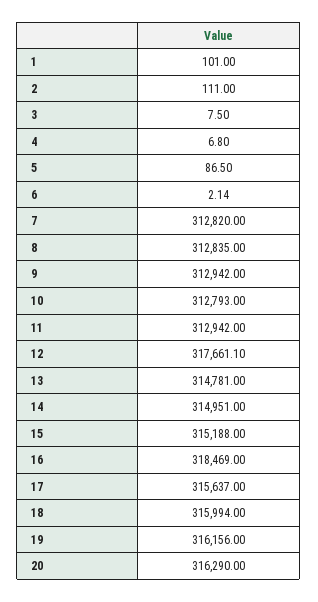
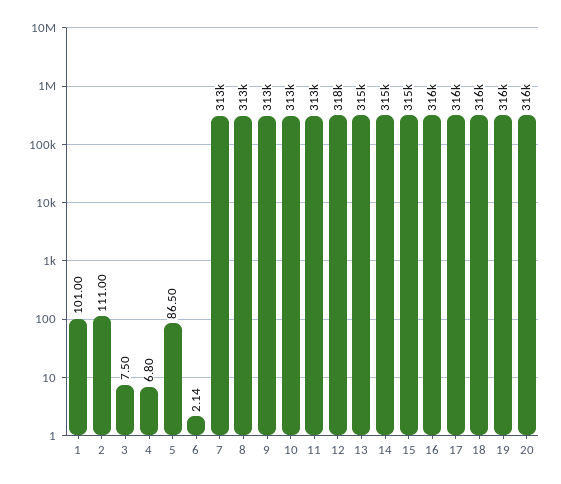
  {
    "1": 101,
    "2": 111,
    "3": 7.5,
    "4": 6.8,
    "5": 86.5,
    "6": 2.14,
    "7": 312820,
    "8": 312835,
    "9": 312942,
    "10": 312793,
    "11": 312942,
    "12": 317661.1,
    "13": 314781,
    "14": 314951,
    "15": 315188,
-   "16": 318469,
+   "16": 316000,
    "17": 315637,
    "18": 315994,
    "19": 316156,
    "20": 316290
  }

